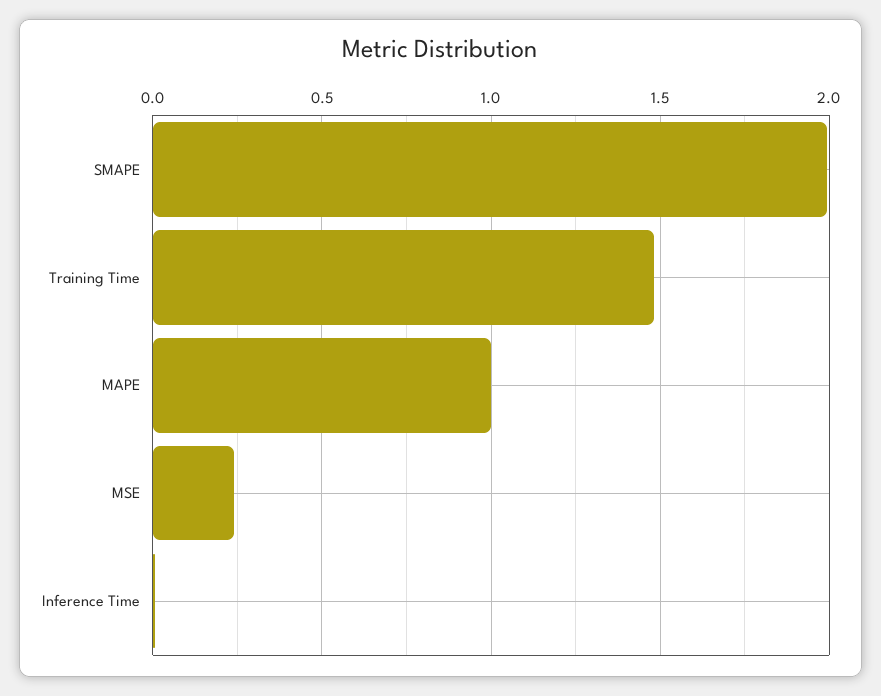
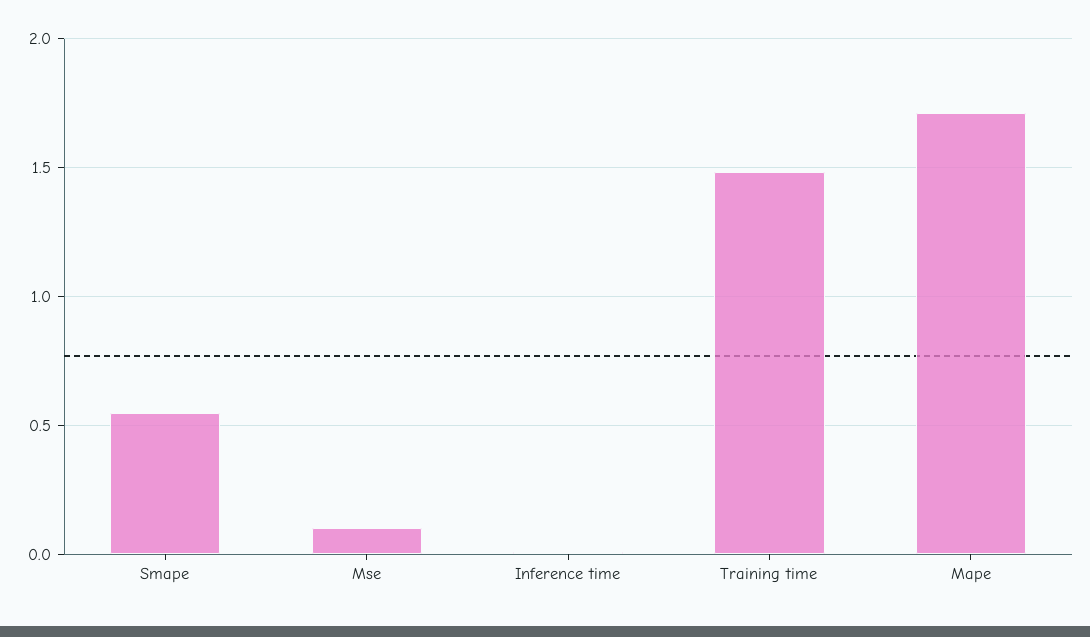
  {
-   "SMAPE": 2,
+   "SMAPE": 0.55,
    "Training Time": 1.5,
-   "MAPE": 1,
+   "MAPE": 1.7,
-   "MSE": 0.25,
+   "MSE": 0.1,
    "Inference Time": 0
  }

